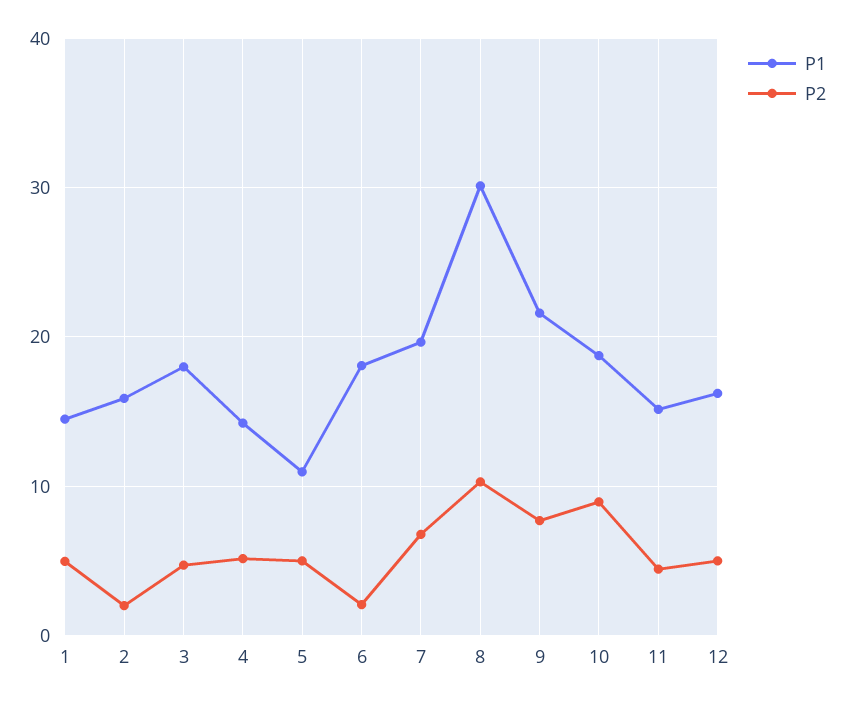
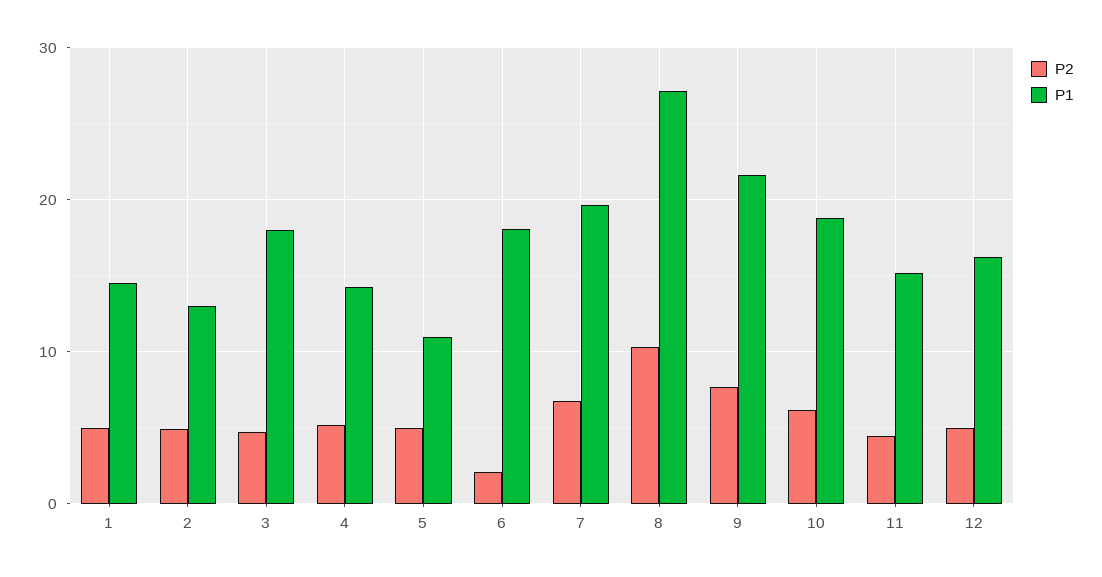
  {
    "P1": {
      "1": 15,
-     "2": 16,
+     "2": 13,
      "3": 18,
      "4": 14,
      "5": 11,
      "6": 18,
      "7": 20,
-     "8": 30,
+     "8": 27,
      "9": 22,
      "10": 19,
      "11": 15,
      "12": 16
    },
    "P2": {
      "1": 5,
-     "2": 2,
+     "2": 5,
      "3": 5,
      "4": 5,
      "5": 5,
      "6": 2,
      "7": 7,
      "8": 10,
      "9": 8,
-     "10": 9,
+     "10": 6,
      "11": 4,
      "12": 5
    }
  }

